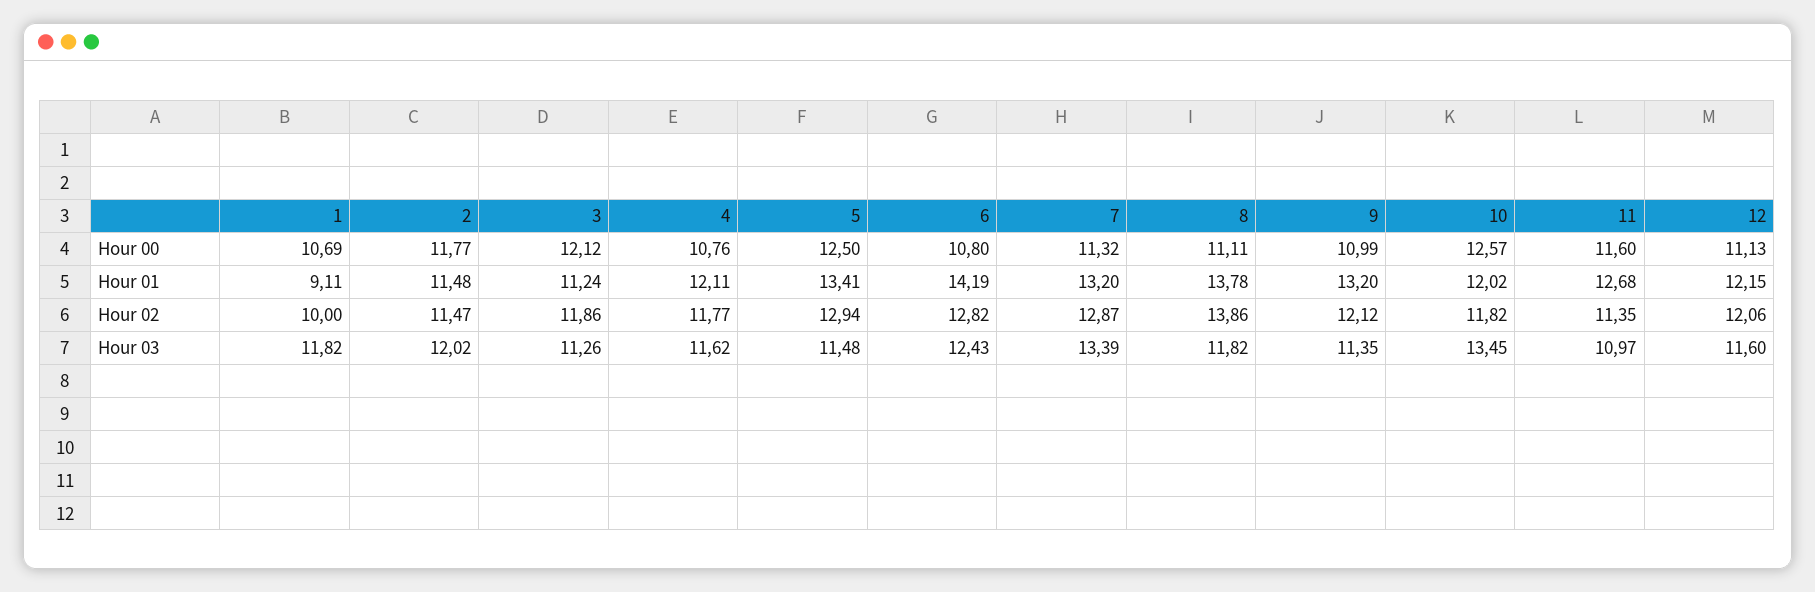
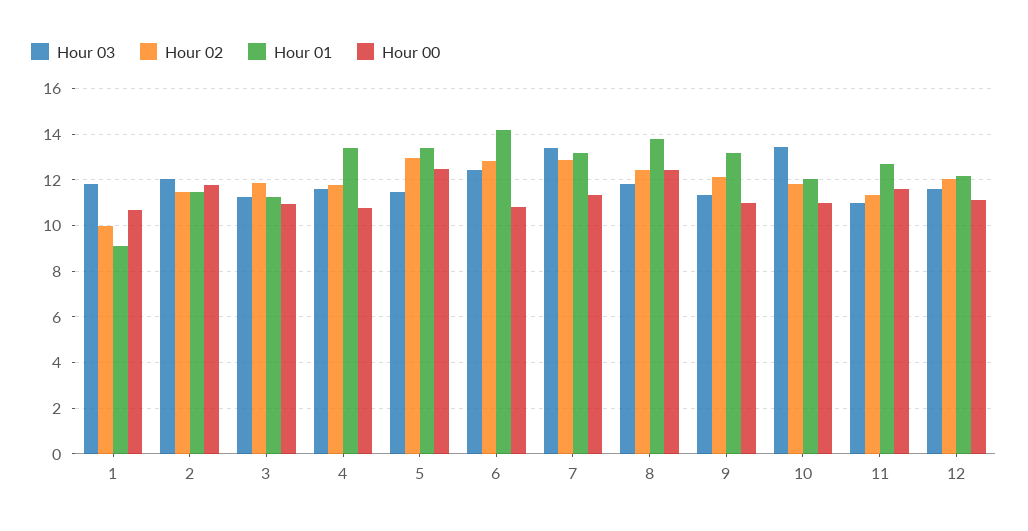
  {
    "Hour 00": {
      "1": 10.69,
      "2": 11.77,
-     "3": 12.12,
+     "3": 11,
      "4": 10.76,
      "5": 12.5,
      "6": 10.8,
      "7": 11.32,
-     "8": 11.11,
+     "8": 12.5,
      "9": 10.99,
-     "10": 12.57,
+     "10": 11,
      "11": 11.6,
      "12": 11.13
    },
    "Hour 01": {
      "1": 9.11,
      "2": 11.48,
      "3": 11.24,
-     "4": 12.11,
+     "4": 13.5,
      "5": 13.41,
      "6": 14.19,
      "7": 13.2,
      "8": 13.78,
      "9": 13.2,
      "10": 12.02,
      "11": 12.68,
      "12": 12.15
    },
    "Hour 02": {
      "1": 10,
      "2": 11.47,
      "3": 11.86,
      "4": 11.77,
      "5": 12.94,
      "6": 12.82,
      "7": 12.87,
-     "8": 13.86,
+     "8": 12.5,
      "9": 12.12,
      "10": 11.82,
      "11": 11.35,
      "12": 12.06
    },
    "Hour 03": {
      "1": 11.82,
      "2": 12.02,
      "3": 11.26,
      "4": 11.62,
      "5": 11.48,
      "6": 12.43,
      "7": 13.39,
      "8": 11.82,
      "9": 11.35,
      "10": 13.45,
      "11": 10.97,
      "12": 11.6
    }
  }

